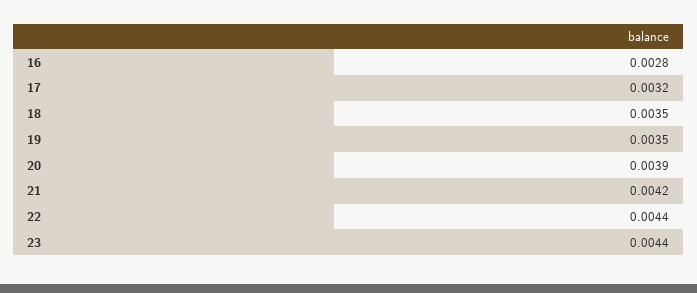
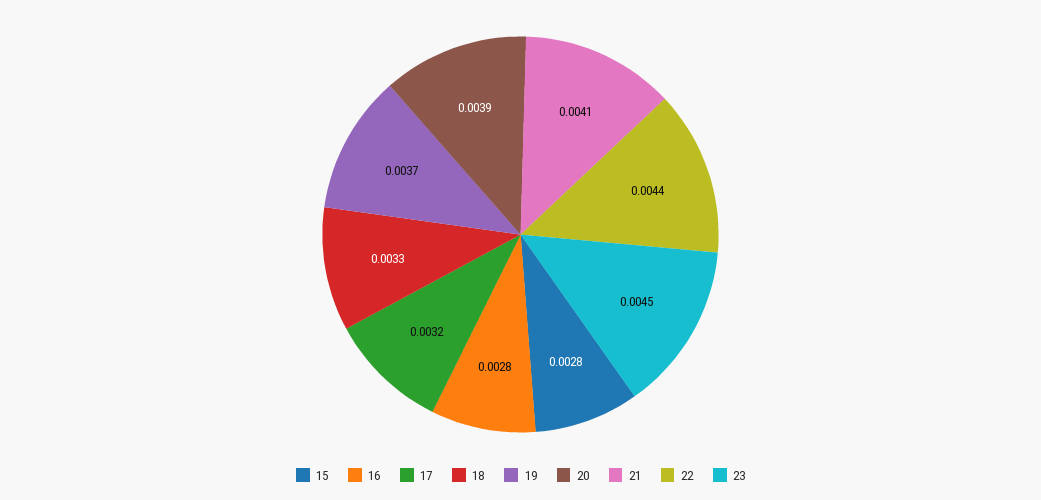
  {
    "16": 0.0028,
    "17": 0.0032,
-   "18": 0.0035,
+   "18": 0.0033,
-   "19": 0.0035,
+   "19": 0.0037,
    "20": 0.0039,
-   "21": 0.0042,
+   "21": 0.0041,
    "22": 0.0044,
-   "23": 0.0044
+   "23": 0.0045,
+   "15": 0.0028
  }

